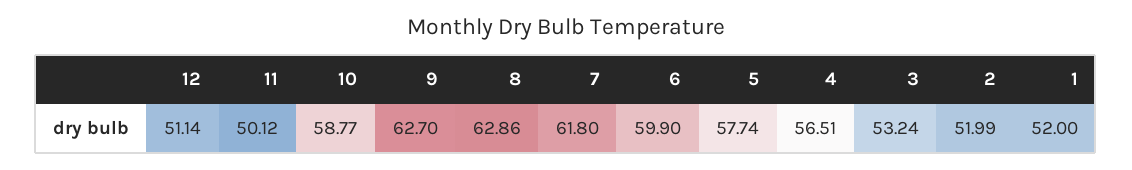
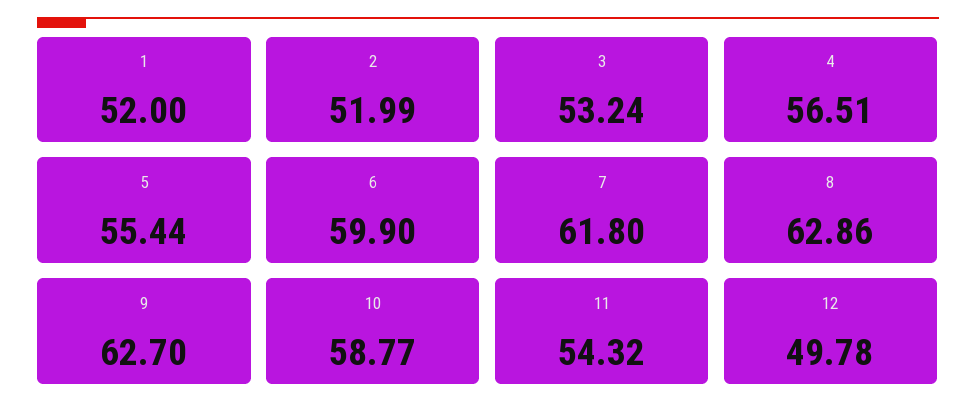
  {
-   "12": 51.14,
+   "12": 49.78,
-   "11": 50.12,
+   "11": 54.32,
    "10": 58.77,
    "9": 62.7,
    "8": 62.86,
    "7": 61.8,
    "6": 59.9,
-   "5": 57.74,
+   "5": 55.44,
    "4": 56.51,
    "3": 53.24,
    "2": 51.99,
    "1": 52
  }

